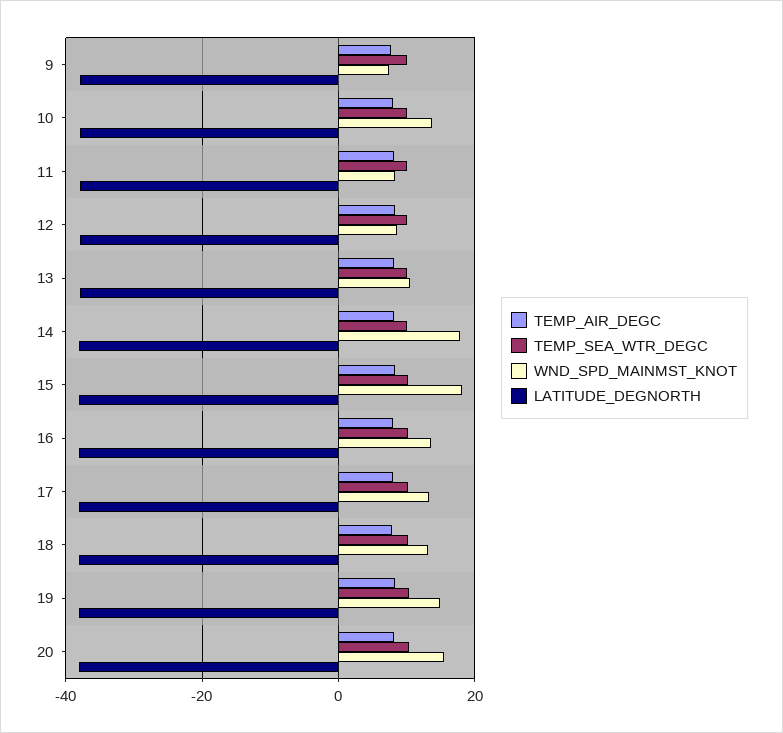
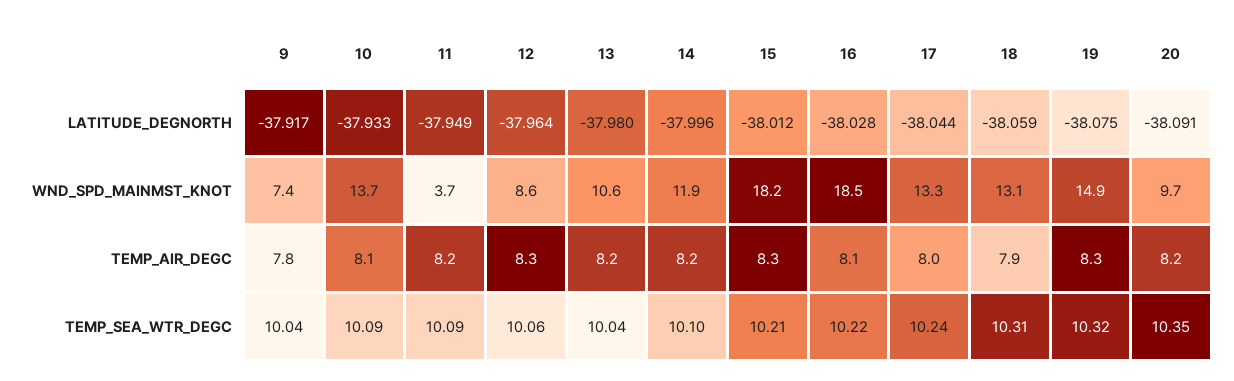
  {
    "TEMP_AIR_DEGC": {
      "9": 7.8,
      "10": 8.1,
      "11": 8.2,
      "12": 8.3,
      "13": 8.2,
      "14": 8.2,
      "15": 8.3,
      "16": 8.1,
      "17": 8,
      "18": 7.9,
      "19": 8.3,
      "20": 8.2
    },
    "TEMP_SEA_WTR_DEGC": {
      "9": 10.04,
      "10": 10.09,
      "11": 10.09,
      "12": 10.06,
      "13": 10.04,
      "14": 10.1,
      "15": 10.21,
      "16": 10.22,
      "17": 10.24,
      "18": 10.31,
      "19": 10.32,
      "20": 10.35
    },
    "WND_SPD_MAINMST_KNOT": {
      "9": 7.4,
      "10": 13.7,
-     "11": 8,
+     "11": 3.7,
      "12": 8.6,
      "13": 10.6,
-     "14": 18,
+     "14": 11.9,
      "15": 18.2,
-     "16": 14,
+     "16": 18.5,
      "17": 13.3,
      "18": 13.1,
      "19": 14.9,
-     "20": 16
+     "20": 9.7
    },
    "LATITUDE_DEGNORTH": {
      "9": -37.917,
      "10": -37.933,
      "11": -37.949,
      "12": -37.964,
      "13": -37.98,
      "14": -37.996,
      "15": -38.012,
      "16": -38.028,
      "17": -38.044,
      "18": -38.059,
      "19": -38.075,
      "20": -38.091
    }
  }

